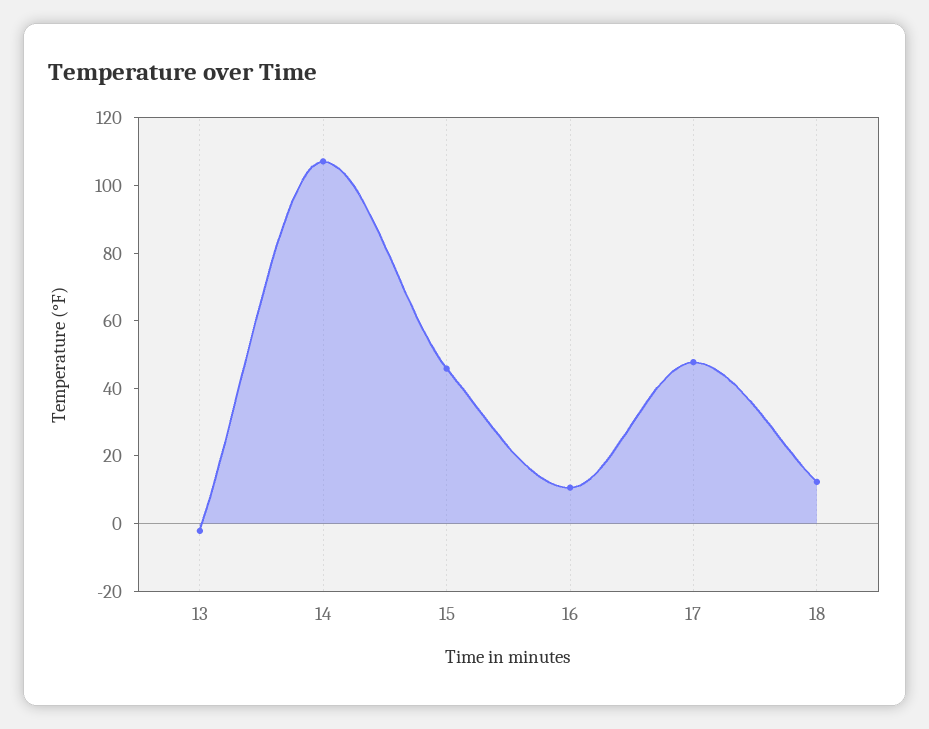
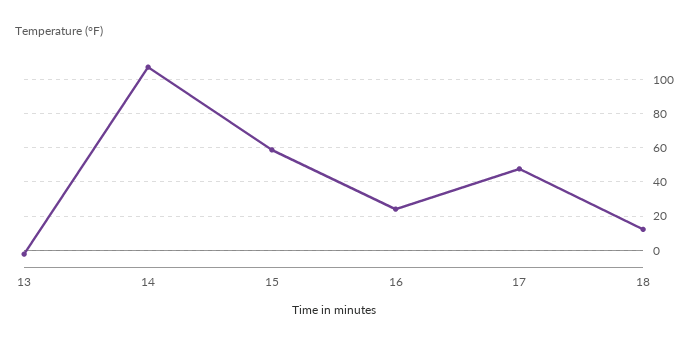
  {
    "13": 0,
    "14": 105,
-   "15": 45,
+   "15": 60,
-   "16": 10,
+   "16": 25,
    "17": 50,
    "18": 10
  }

